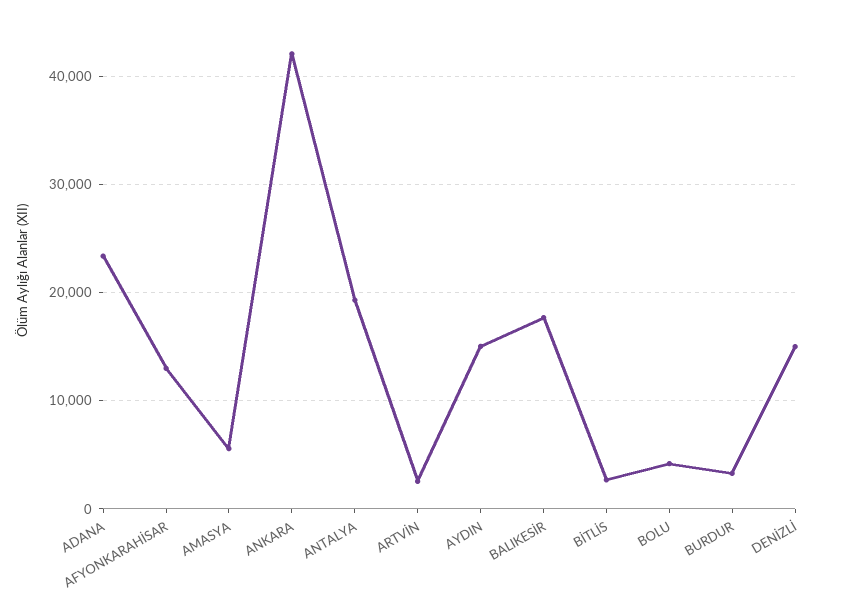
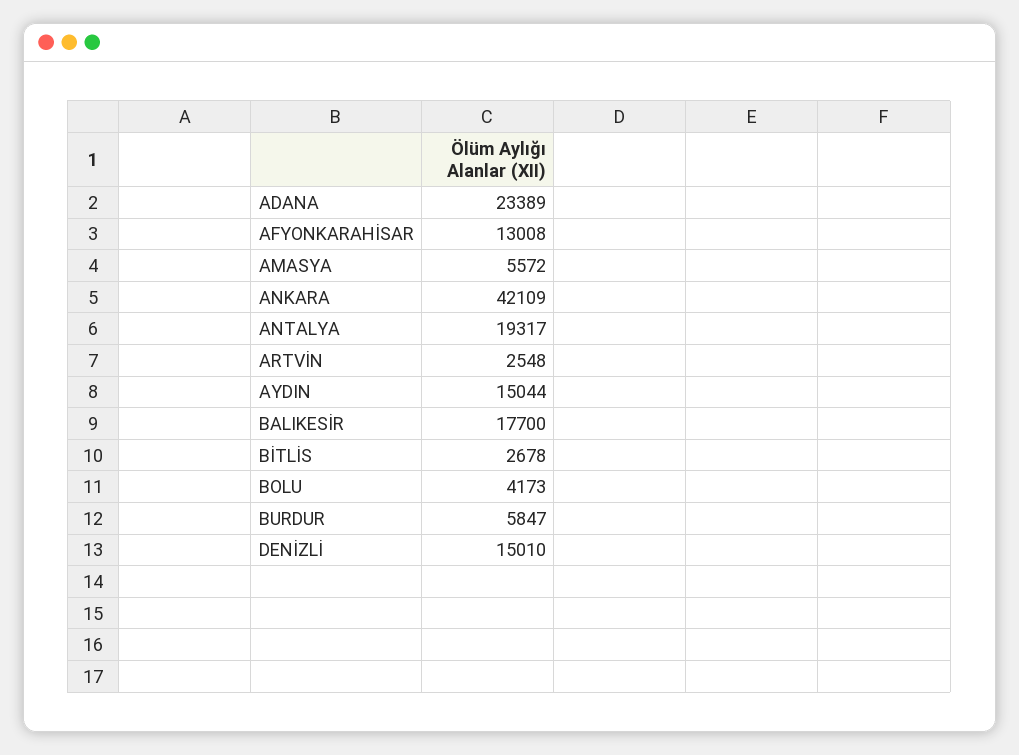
  {
    "ADANA": 23389,
    "AFYONKARAHİSAR": 13008,
    "AMASYA": 5572,
    "ANKARA": 42109,
    "ANTALYA": 19317,
    "ARTVİN": 2548,
    "AYDIN": 15044,
    "BALIKESİR": 17700,
    "BİTLİS": 2678,
    "BOLU": 4173,
-   "BURDUR": 3000,
+   "BURDUR": 5847,
    "DENİZLİ": 15010
  }

